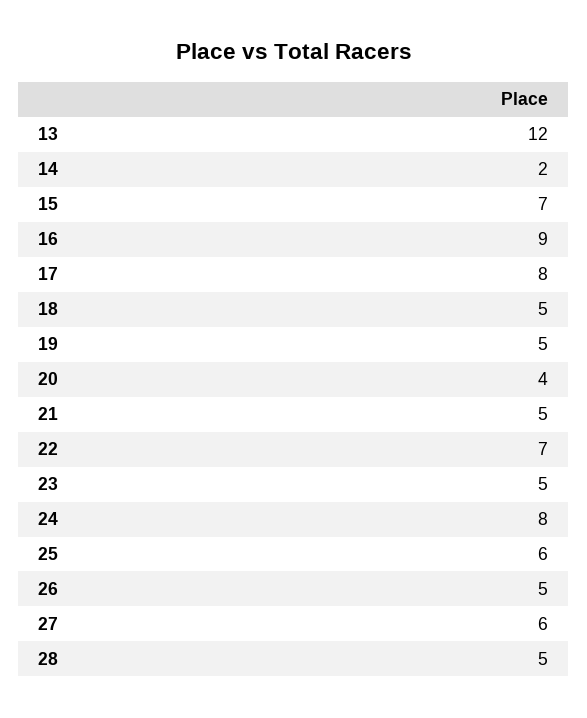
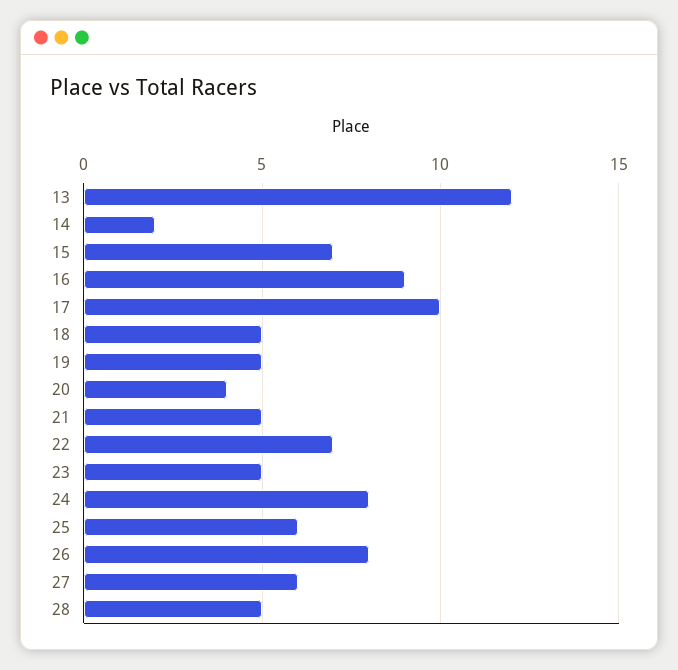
  {
    "13": 12,
    "14": 2,
    "15": 7,
    "16": 9,
-   "17": 8,
+   "17": 10,
    "18": 5,
    "19": 5,
    "20": 4,
    "21": 5,
    "22": 7,
    "23": 5,
    "24": 8,
    "25": 6,
-   "26": 5,
+   "26": 8,
    "27": 6,
    "28": 5
  }

